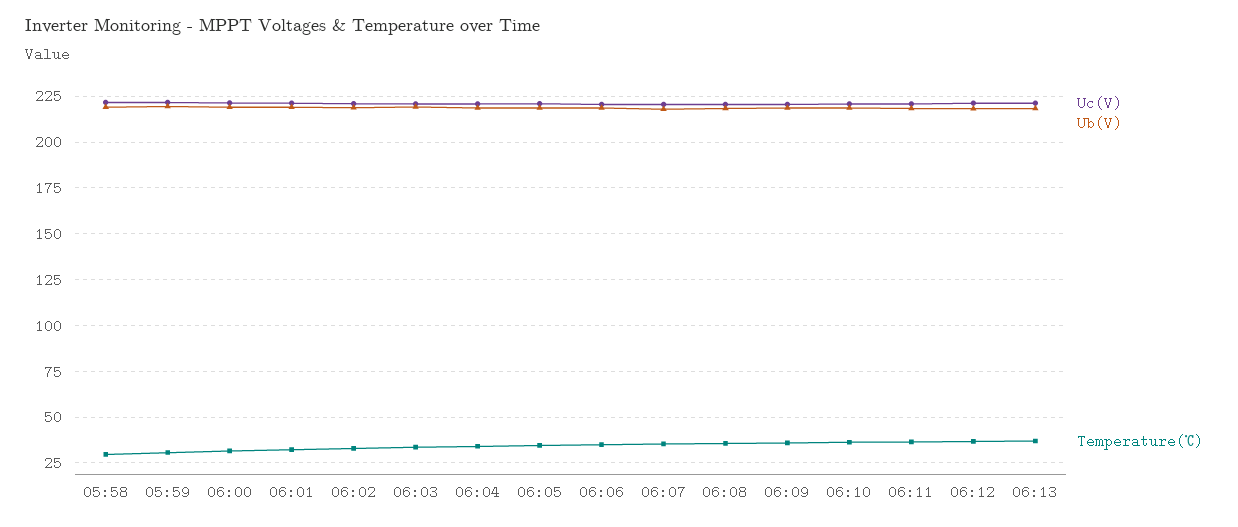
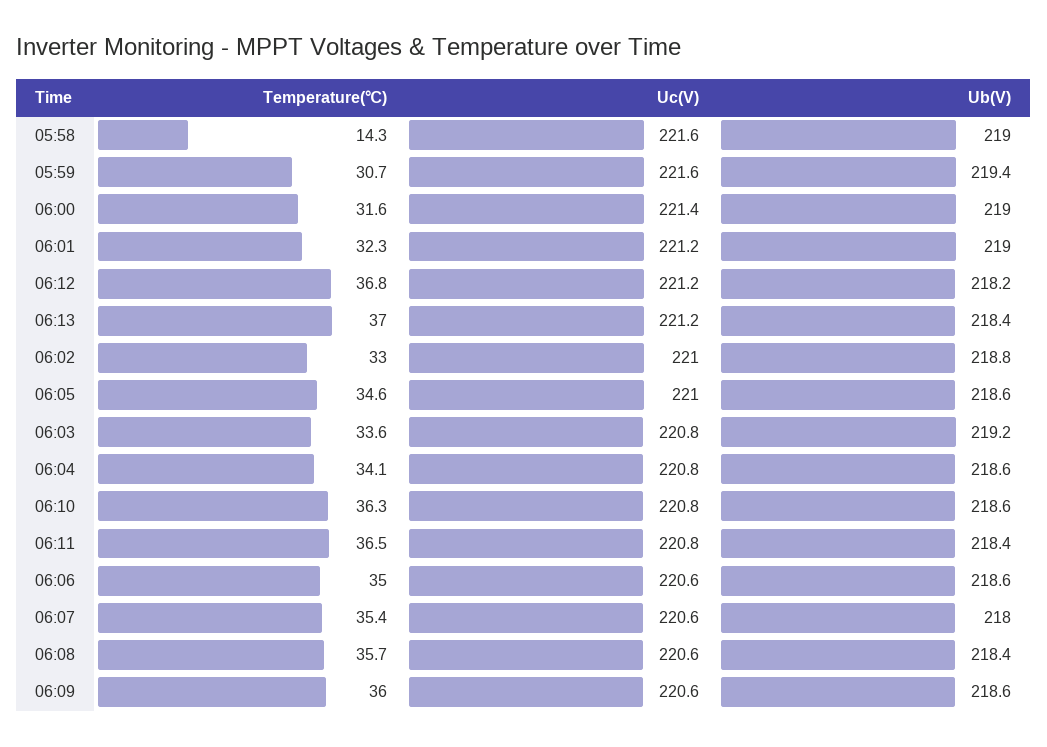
  {
    "Uc(V)": {
      "05:58": 221.6,
      "05:59": 221.6,
      "06:00": 221.4,
      "06:01": 221.2,
      "06:02": 221,
      "06:03": 220.8,
      "06:04": 220.8,
      "06:05": 221,
      "06:06": 220.6,
      "06:07": 220.6,
      "06:08": 220.6,
      "06:09": 220.6,
      "06:10": 220.8,
      "06:11": 220.8,
      "06:12": 221.2,
      "06:13": 221.2
    },
    "Ub(V)": {
      "05:58": 219,
      "05:59": 219.4,
      "06:00": 219,
      "06:01": 219,
      "06:02": 218.8,
      "06:03": 219.2,
      "06:04": 218.6,
      "06:05": 218.6,
      "06:06": 218.6,
      "06:07": 218,
      "06:08": 218.4,
      "06:09": 218.6,
      "06:10": 218.6,
      "06:11": 218.4,
      "06:12": 218.2,
      "06:13": 218.4
    },
    "Temperature(℃)": {
-     "05:58": 30,
+     "05:58": 14.3,
      "05:59": 30.7,
      "06:00": 31.6,
      "06:01": 32.3,
      "06:02": 33,
      "06:03": 33.6,
      "06:04": 34.1,
      "06:05": 34.6,
      "06:06": 35,
      "06:07": 35.4,
      "06:08": 35.7,
      "06:09": 36,
      "06:10": 36.3,
      "06:11": 36.5,
      "06:12": 36.8,
      "06:13": 37
    }
  }

